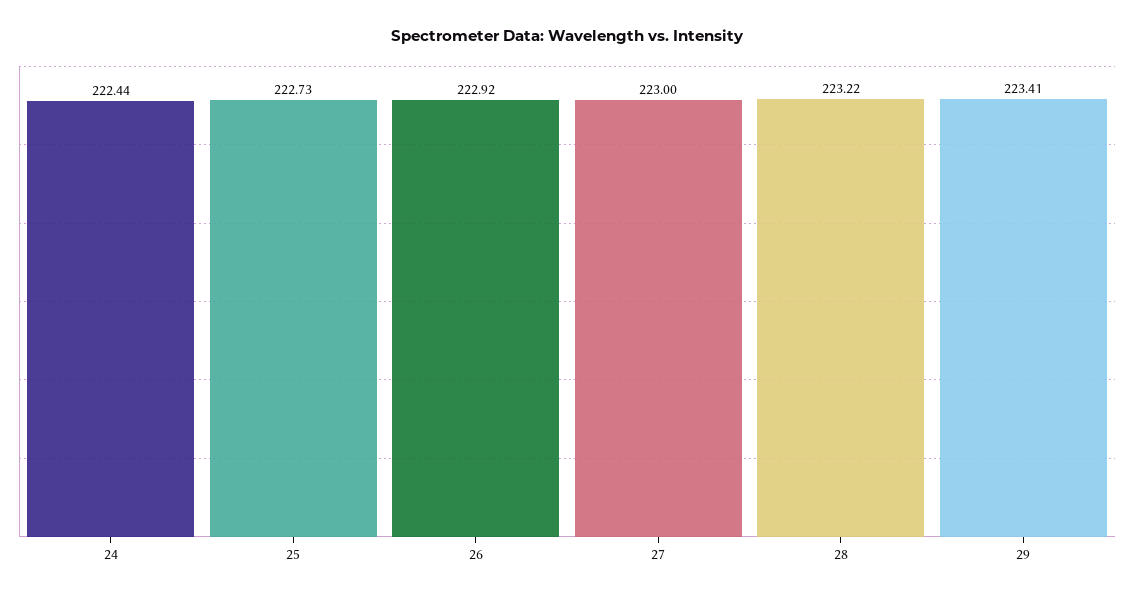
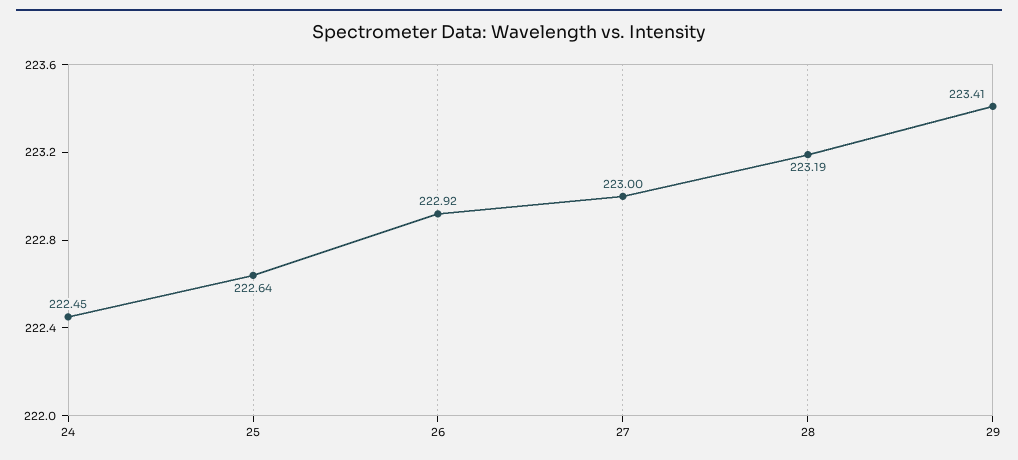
  {
-   "24": 222.44,
+   "24": 222.45,
-   "25": 222.73,
+   "25": 222.64,
    "26": 222.92,
    "27": 223,
-   "28": 223.22,
+   "28": 223.19,
    "29": 223.41
  }

